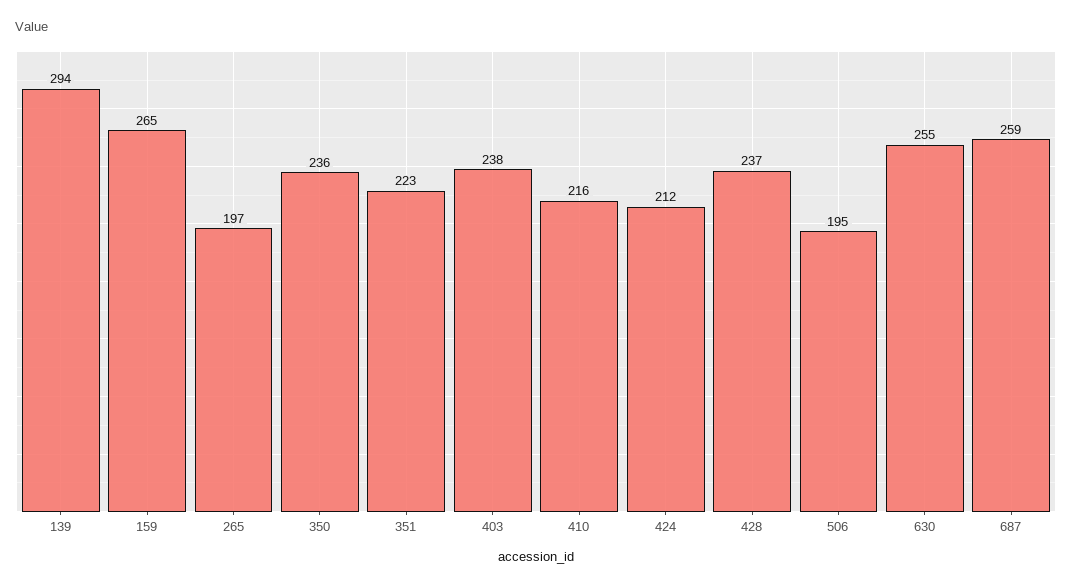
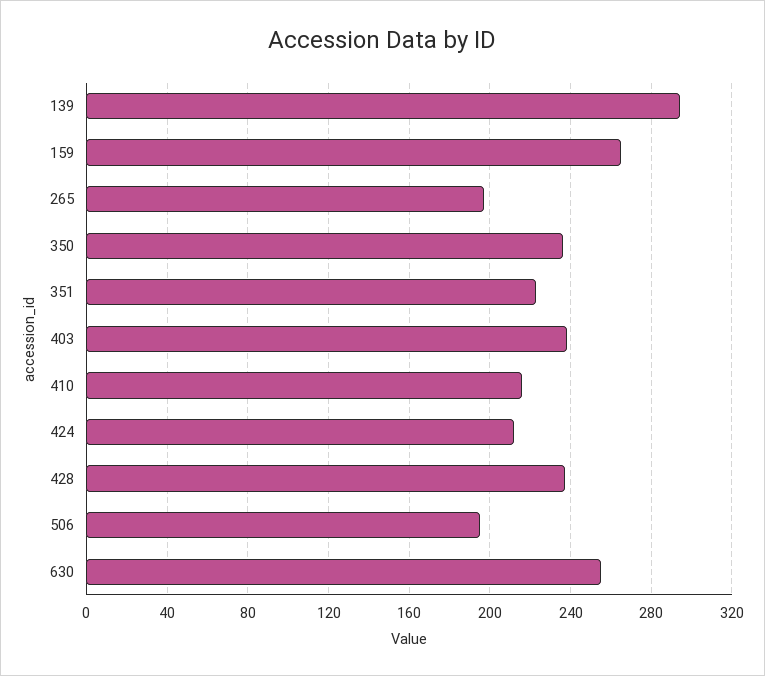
  {
    "139": 294,
    "159": 265,
    "265": 197,
    "350": 236,
    "351": 223,
    "403": 238,
    "410": 216,
    "424": 212,
    "428": 237,
    "506": 195,
-   "630": 255,
+   "630": 255
-   "687": 259
  }

